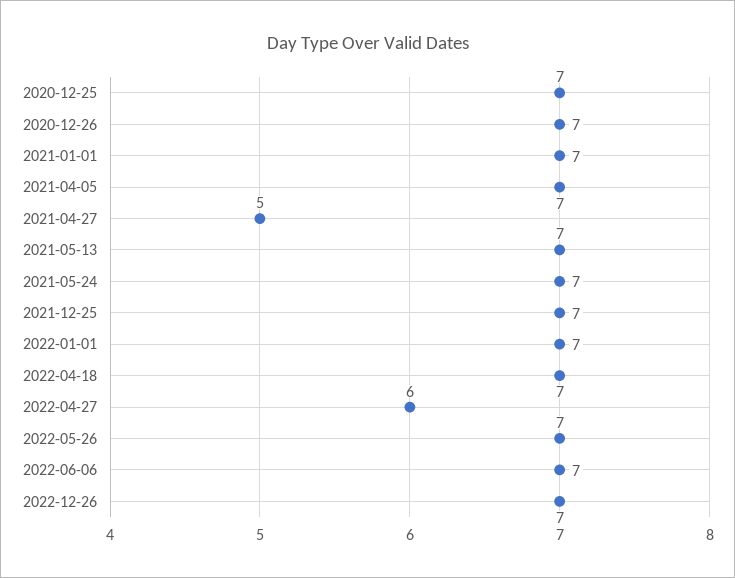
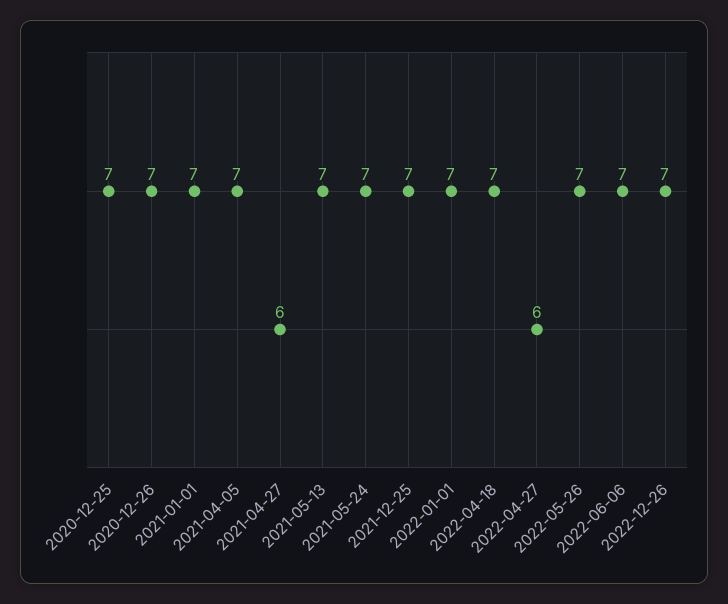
  {
    "2020-12-25": 7,
    "2020-12-26": 7,
    "2021-01-01": 7,
    "2021-04-05": 7,
-   "2021-04-27": 5,
+   "2021-04-27": 6,
    "2021-05-13": 7,
    "2021-05-24": 7,
    "2021-12-25": 7,
    "2022-01-01": 7,
    "2022-04-18": 7,
    "2022-04-27": 6,
    "2022-05-26": 7,
    "2022-06-06": 7,
    "2022-12-26": 7
  }

